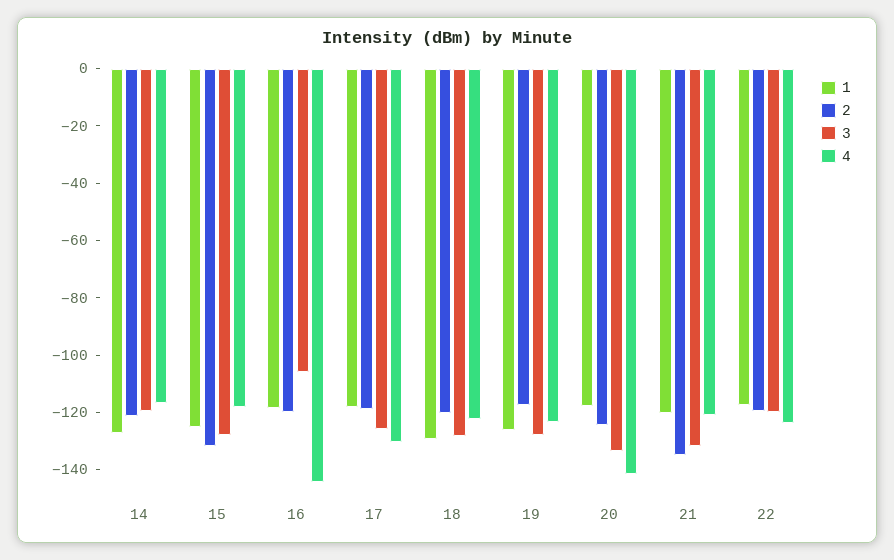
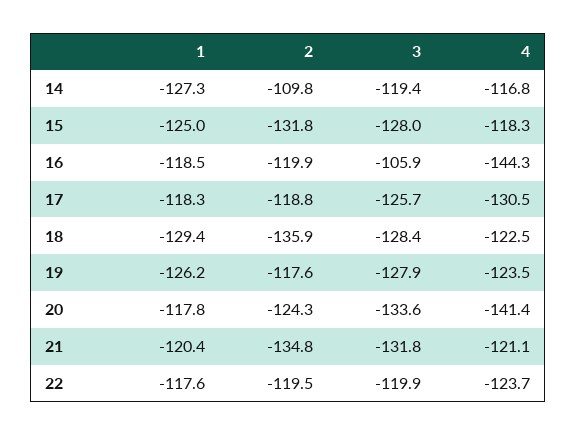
  {
    "1": {
      "14": -127.3,
      "15": -125,
      "16": -118.5,
      "17": -118.3,
      "18": -129.4,
      "19": -126.2,
      "20": -117.8,
      "21": -120.4,
      "22": -117.6
    },
    "2": {
-     "14": -120,
+     "14": -109.8,
      "15": -131.8,
      "16": -119.9,
      "17": -118.8,
-     "18": -120,
+     "18": -135.9,
      "19": -117.6,
      "20": -124.3,
      "21": -134.8,
      "22": -119.5
    },
    "3": {
      "14": -119.4,
      "15": -128,
      "16": -105.9,
      "17": -125.7,
      "18": -128.4,
      "19": -127.9,
      "20": -133.6,
      "21": -131.8,
      "22": -119.9
    },
    "4": {
      "14": -116.8,
      "15": -118.3,
      "16": -144.3,
      "17": -130.5,
      "18": -122.5,
      "19": -123.5,
      "20": -141.4,
      "21": -121.1,
      "22": -123.7
    }
  }

